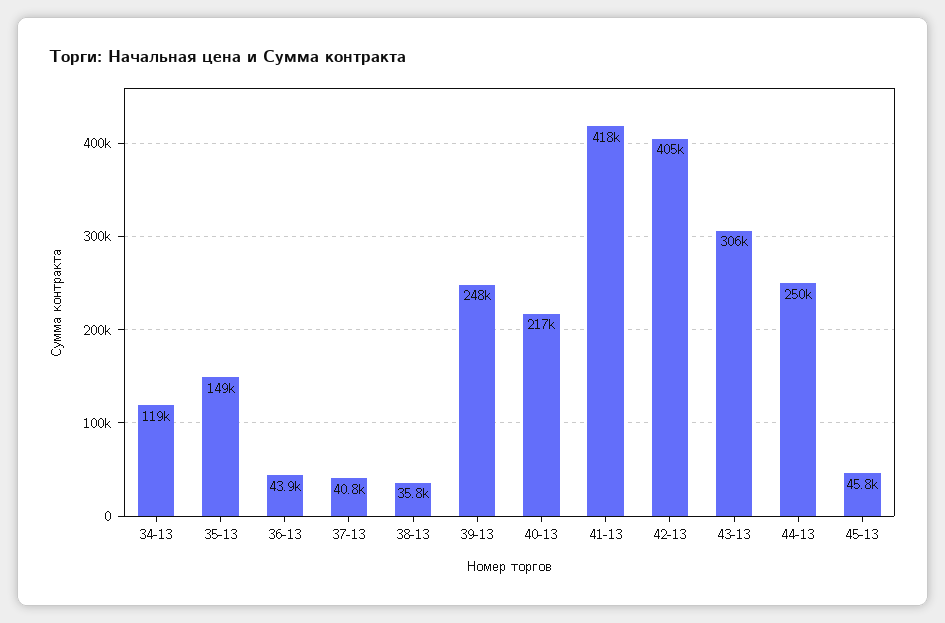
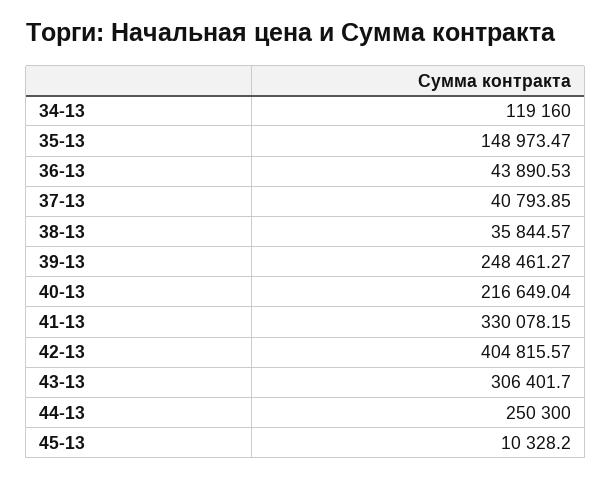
  {
    "34-13": 119160,
    "35-13": 148973.47,
    "36-13": 43890.53,
    "37-13": 40793.85,
    "38-13": 35844.57,
    "39-13": 248461.27,
    "40-13": 216649.04,
-   "41-13": 418000,
+   "41-13": 330078.15,
    "42-13": 404815.57,
    "43-13": 306401.7,
    "44-13": 250300,
-   "45-13": 45800
+   "45-13": 10328.2
  }

